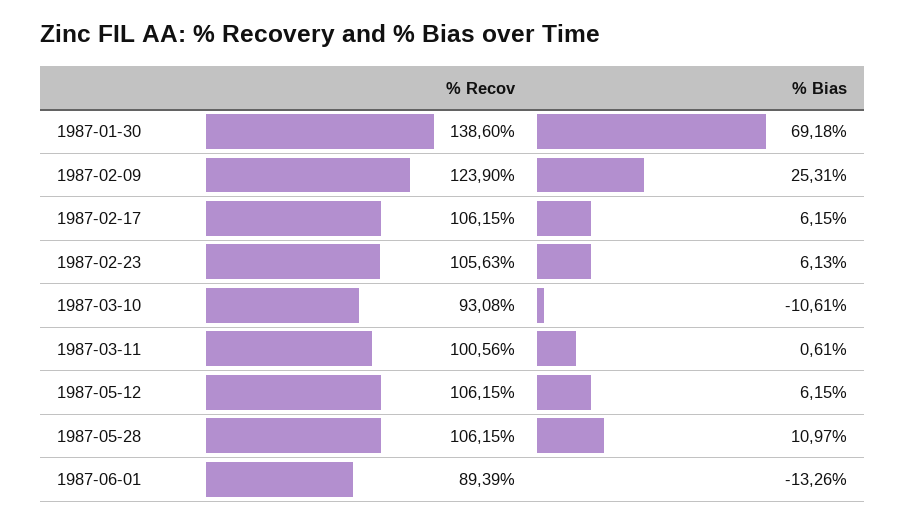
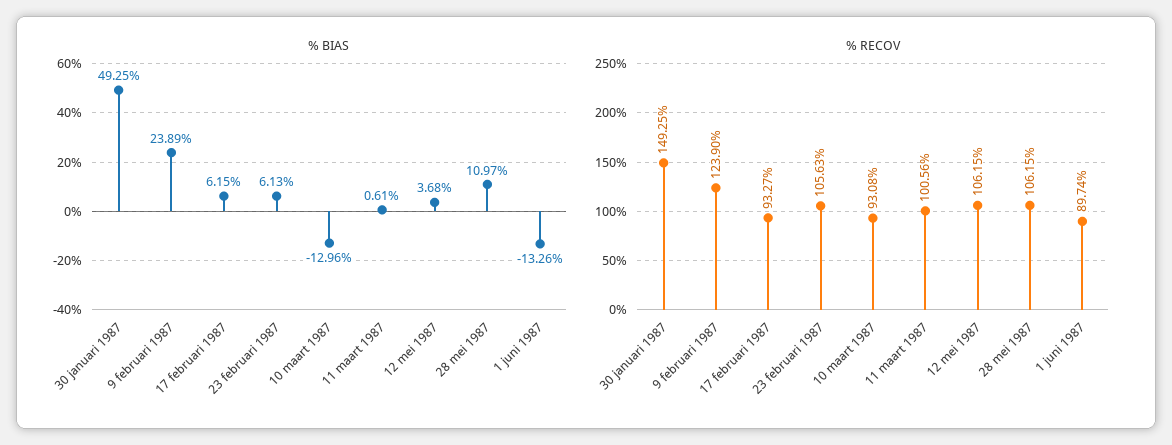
  {
    "% Recov": {
-     "1987-01-30": 138.6,
+     "1987-01-30": 149.25,
      "1987-02-09": 123.9,
-     "1987-02-17": 106.15,
+     "1987-02-17": 93.27,
      "1987-02-23": 105.63,
      "1987-03-10": 93.08,
      "1987-03-11": 100.56,
      "1987-05-12": 106.15,
      "1987-05-28": 106.15,
-     "1987-06-01": 89.39
+     "1987-06-01": 89.74
    },
    "% Bias": {
-     "1987-01-30": 69.18,
+     "1987-01-30": 49.25,
-     "1987-02-09": 25.31,
+     "1987-02-09": 23.89,
      "1987-02-17": 6.15,
      "1987-02-23": 6.13,
-     "1987-03-10": -10.61,
+     "1987-03-10": -12.96,
      "1987-03-11": 0.61,
-     "1987-05-12": 6.15,
+     "1987-05-12": 3.68,
      "1987-05-28": 10.97,
      "1987-06-01": -13.26
    }
  }

